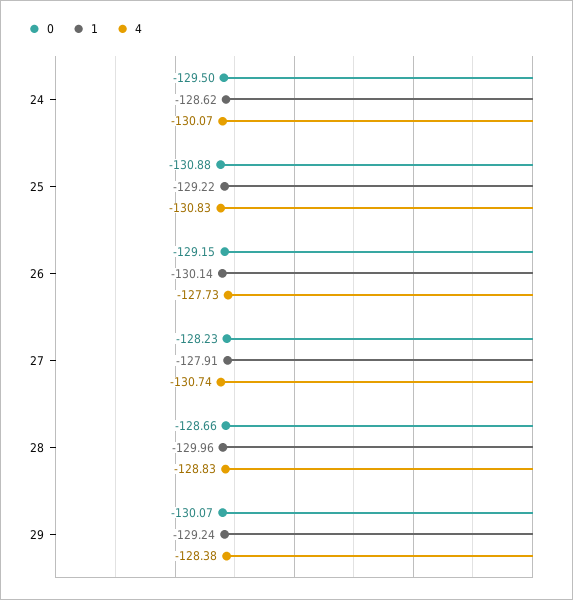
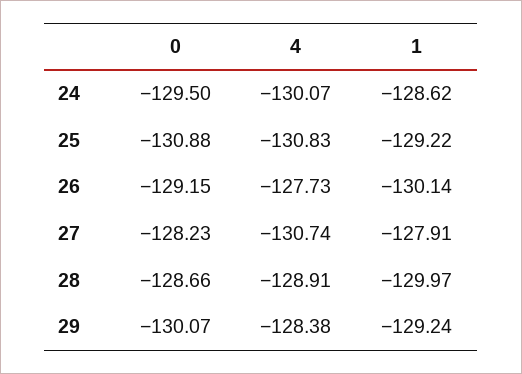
  {
    "0": {
      "24": -129.5,
      "25": -130.88,
      "26": -129.15,
      "27": -128.23,
      "28": -128.66,
      "29": -130.07
    },
    "1": {
      "24": -128.62,
      "25": -129.22,
      "26": -130.14,
      "27": -127.91,
-     "28": -129.96,
+     "28": -129.97,
      "29": -129.24
    },
    "4": {
      "24": -130.07,
      "25": -130.83,
      "26": -127.73,
      "27": -130.74,
-     "28": -128.83,
+     "28": -128.91,
      "29": -128.38
    }
  }

